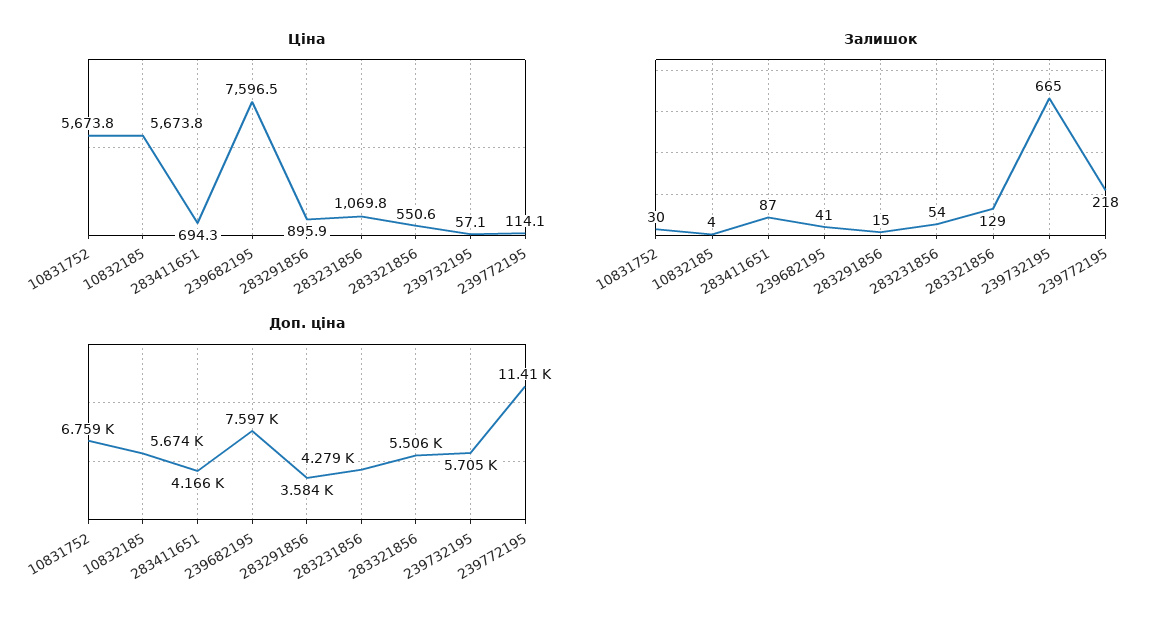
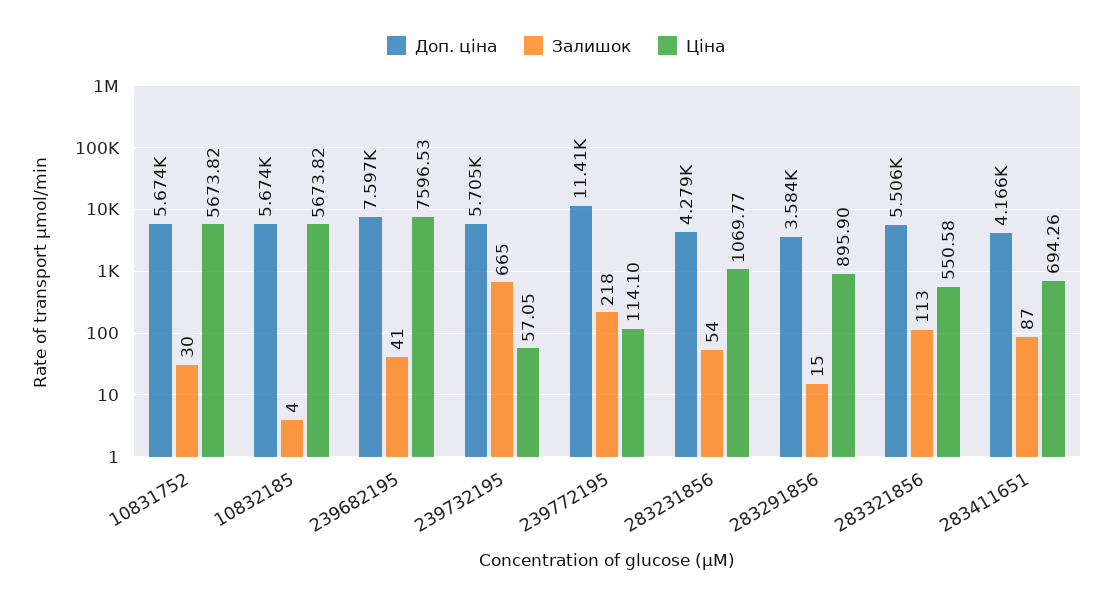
  {
    "Ціна": {
      "10831752": 5673.82,
      "10832185": 5673.82,
      "283411651": 694.26,
      "239682195": 7596.53,
      "283291856": 895.9,
      "283231856": 1069.77,
      "283321856": 550.58,
      "239732195": 57.05,
      "239772195": 114.1
    },
    "Залишок": {
      "10831752": 30,
      "10832185": 4,
      "283411651": 87,
      "239682195": 41,
      "283291856": 15,
      "283231856": 54,
-     "283321856": 129,
+     "283321856": 113,
      "239732195": 665,
      "239772195": 218
    },
    "Доп. ціна": {
-     "10831752": 6759,
+     "10831752": 5674,
      "10832185": 5674,
      "283411651": 4166,
      "239682195": 7597,
      "283291856": 3584,
      "283231856": 4279,
      "283321856": 5506,
      "239732195": 5705,
      "239772195": 11410
    }
  }

